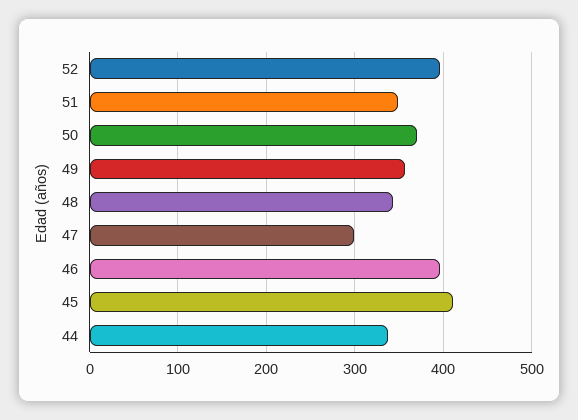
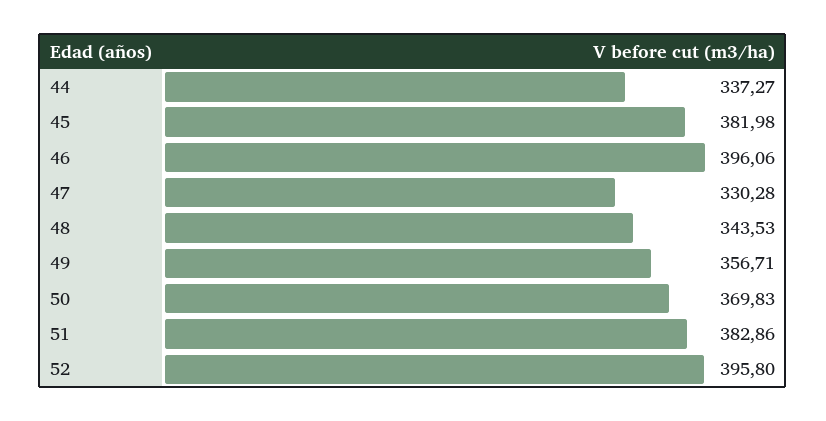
  {
    "52": 395.8,
-   "51": 350,
+   "51": 382.86,
    "50": 369.83,
    "49": 356.71,
    "48": 343.53,
-   "47": 300,
+   "47": 330.28,
    "46": 396.06,
-   "45": 410,
+   "45": 381.98,
    "44": 337.27
  }

